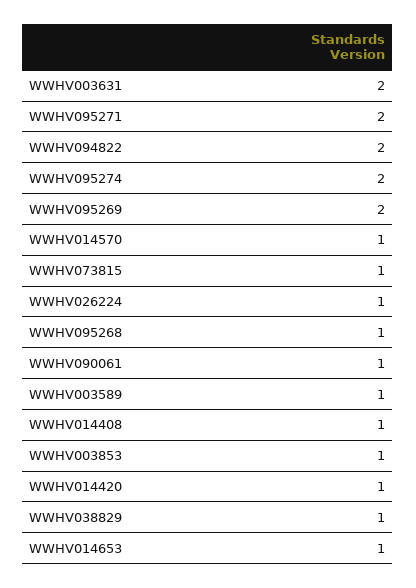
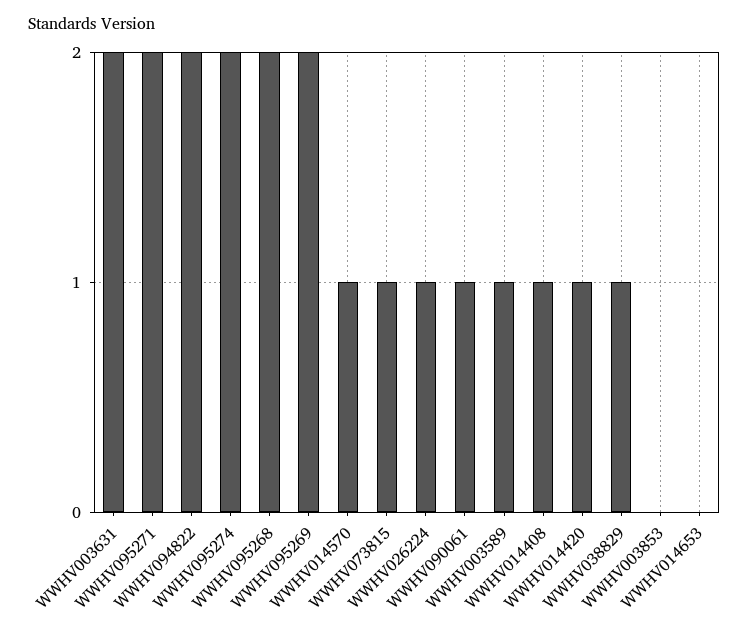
  {
    "WWHV003631": 2,
    "WWHV095271": 2,
    "WWHV094822": 2,
    "WWHV095274": 2,
    "WWHV095269": 2,
    "WWHV014570": 1,
    "WWHV073815": 1,
    "WWHV026224": 1,
-   "WWHV095268": 1,
+   "WWHV095268": 2,
    "WWHV090061": 1,
    "WWHV003589": 1,
    "WWHV014408": 1,
-   "WWHV003853": 1,
+   "WWHV003853": 0,
    "WWHV014420": 1,
    "WWHV038829": 1,
-   "WWHV014653": 1
+   "WWHV014653": 0
  }

